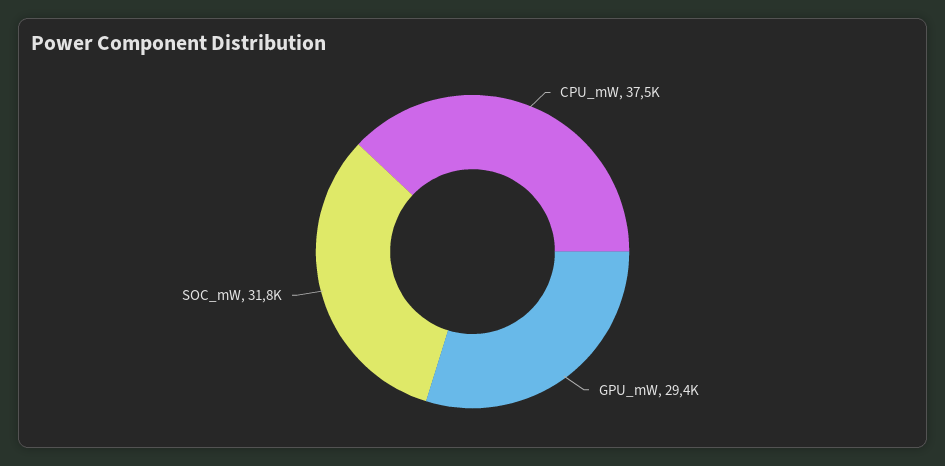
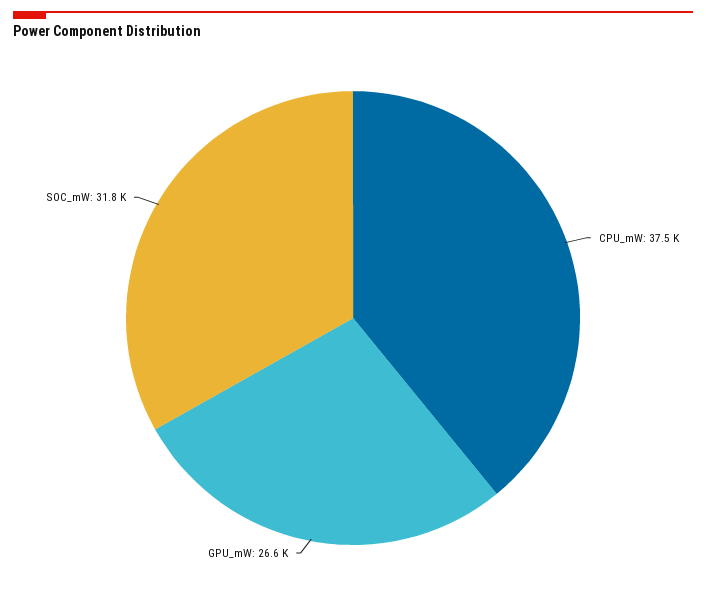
  {
    "CPU_mW": 37500,
-   "GPU_mW": 29400,
+   "GPU_mW": 26600,
    "SOC_mW": 31800
  }

